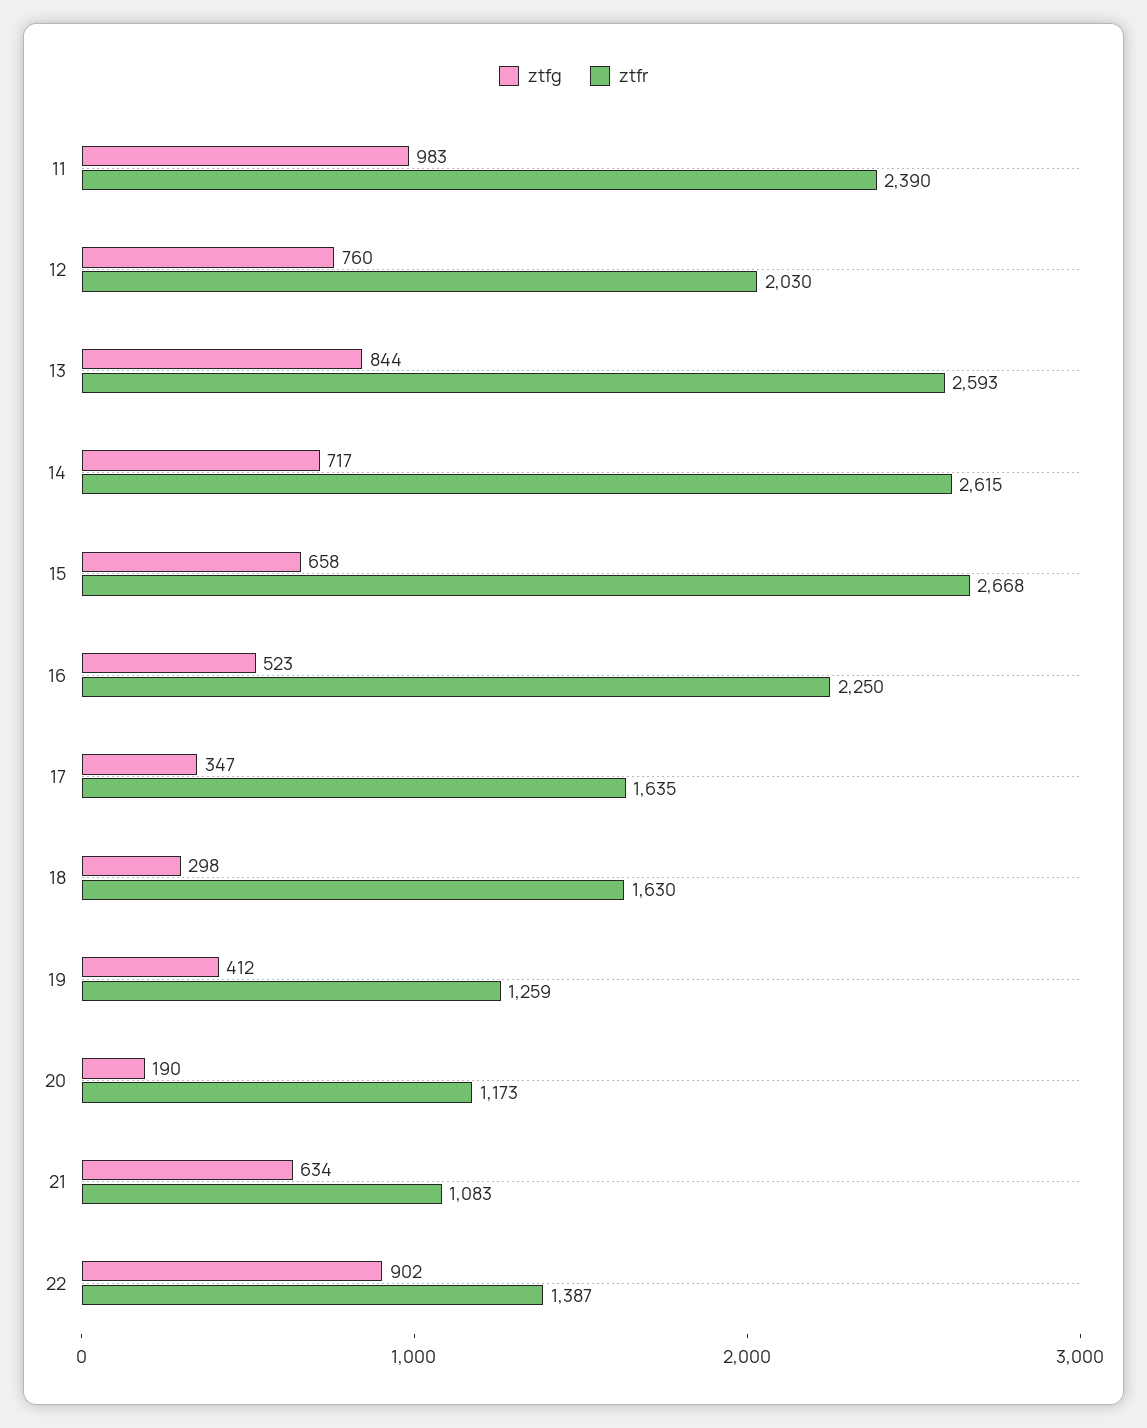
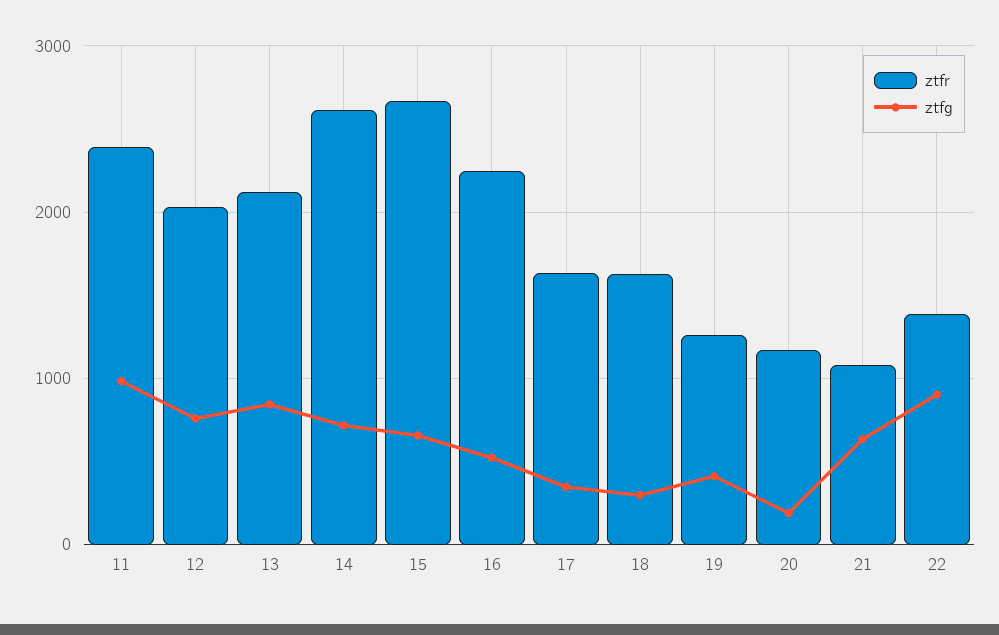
  {
    "ztfg": {
      "11": 983,
      "12": 760,
      "13": 844,
      "14": 717,
      "15": 658,
      "16": 523,
      "17": 347,
      "18": 298,
      "19": 412,
      "20": 190,
      "21": 634,
      "22": 902
    },
    "ztfr": {
      "11": 2390,
      "12": 2030,
-     "13": 2593,
+     "13": 2100,
      "14": 2615,
      "15": 2668,
      "16": 2250,
      "17": 1635,
      "18": 1630,
      "19": 1259,
      "20": 1173,
      "21": 1083,
      "22": 1387
    }
  }

